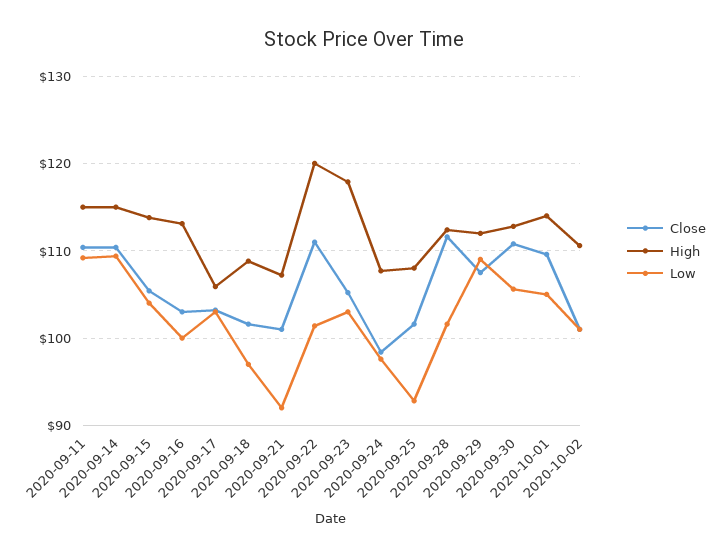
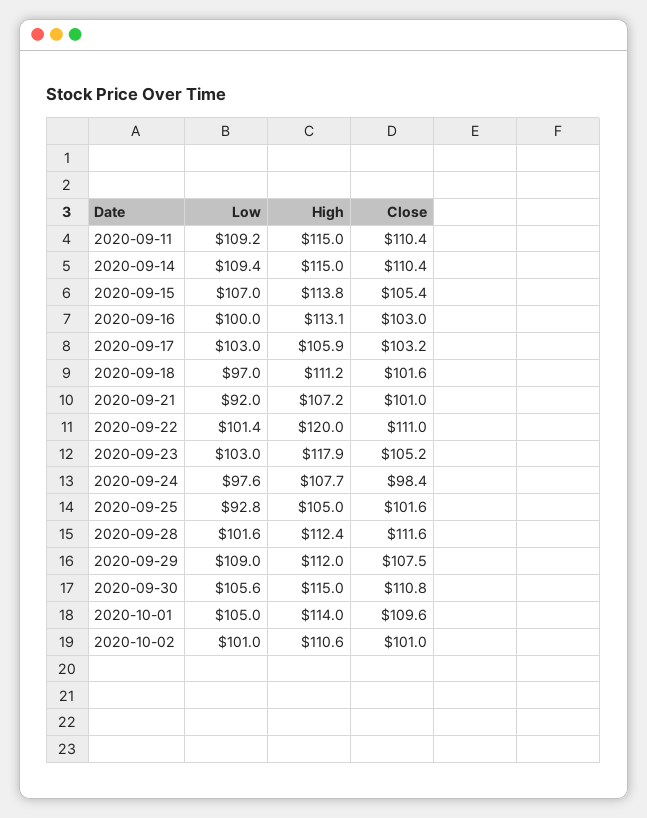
  {
    "Close": {
      "2020-09-11": 110.4,
      "2020-09-14": 110.4,
      "2020-09-15": 105.4,
      "2020-09-16": 103,
      "2020-09-17": 103.2,
      "2020-09-18": 101.6,
      "2020-09-21": 101,
      "2020-09-22": 111,
      "2020-09-23": 105.2,
      "2020-09-24": 98.4,
      "2020-09-25": 101.6,
      "2020-09-28": 111.6,
      "2020-09-29": 107.5,
      "2020-09-30": 110.8,
      "2020-10-01": 109.6,
      "2020-10-02": 101
    },
    "High": {
      "2020-09-11": 115,
      "2020-09-14": 115,
      "2020-09-15": 113.8,
      "2020-09-16": 113.1,
      "2020-09-17": 105.9,
-     "2020-09-18": 109,
+     "2020-09-18": 111.2,
      "2020-09-21": 107.2,
      "2020-09-22": 120,
      "2020-09-23": 117.9,
      "2020-09-24": 107.7,
-     "2020-09-25": 108,
+     "2020-09-25": 105,
      "2020-09-28": 112.4,
      "2020-09-29": 112,
-     "2020-09-30": 113,
+     "2020-09-30": 115,
      "2020-10-01": 114,
      "2020-10-02": 110.6
    },
    "Low": {
      "2020-09-11": 109.2,
      "2020-09-14": 109.4,
-     "2020-09-15": 104,
+     "2020-09-15": 107,
      "2020-09-16": 100,
      "2020-09-17": 103,
      "2020-09-18": 97,
      "2020-09-21": 92,
      "2020-09-22": 101.4,
      "2020-09-23": 103,
      "2020-09-24": 97.6,
      "2020-09-25": 92.8,
      "2020-09-28": 101.6,
      "2020-09-29": 109,
      "2020-09-30": 105.6,
      "2020-10-01": 105,
      "2020-10-02": 101
    }
  }

